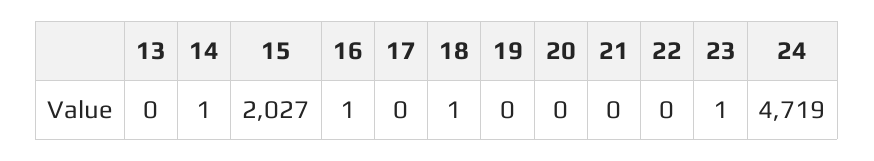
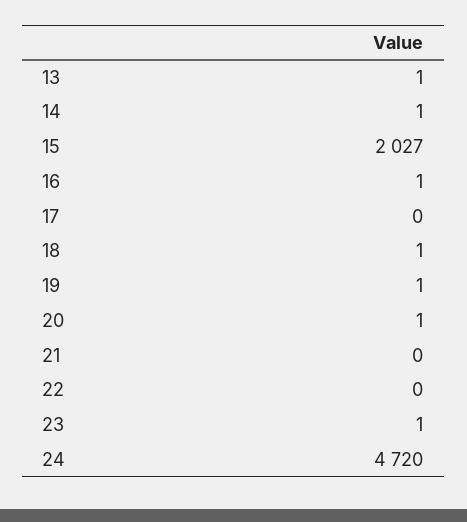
  {
-   "13": 0,
+   "13": 1,
    "14": 1,
    "15": 2027,
    "16": 1,
    "17": 0,
    "18": 1,
-   "19": 0,
+   "19": 1,
-   "20": 0,
+   "20": 1,
    "21": 0,
    "22": 0,
    "23": 1,
-   "24": 4719
+   "24": 4720
  }

